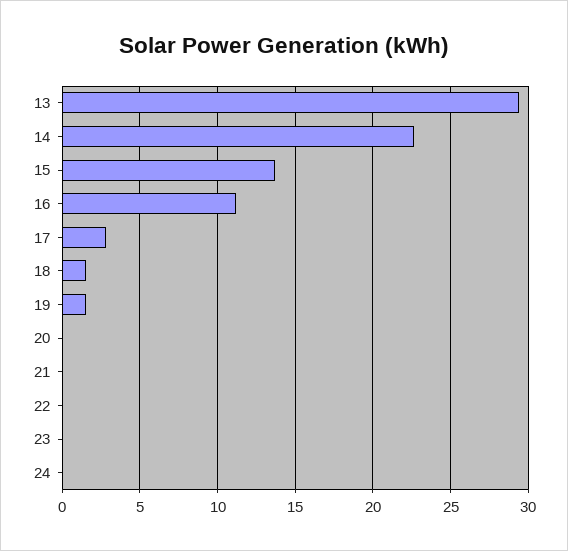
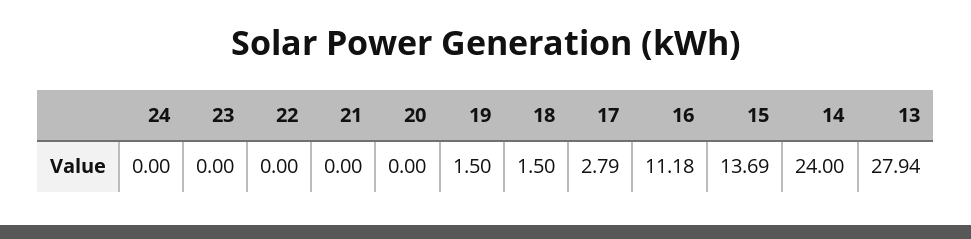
  {
-   "13": 29.5,
+   "13": 27.94,
-   "14": 22.5,
+   "14": 24,
    "15": 13.69,
    "16": 11.18,
    "17": 2.79,
    "18": 1.5,
    "19": 1.5,
    "20": 0,
    "21": 0,
    "22": 0,
    "23": 0,
    "24": 0
  }

